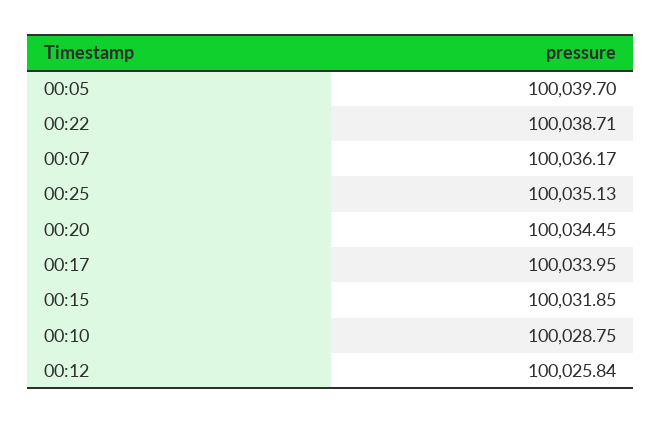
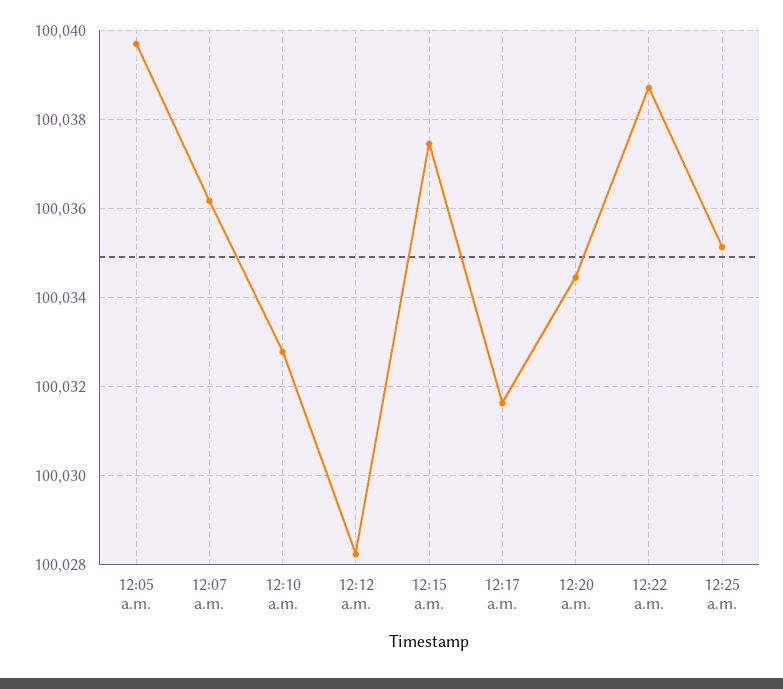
  {
    "00:05": 100039.7,
    "00:22": 100038.71,
    "00:07": 100036.17,
    "00:25": 100035.13,
    "00:20": 100034.45,
-   "00:17": 100033.95,
+   "00:17": 100031.6,
-   "00:15": 100031.85,
+   "00:15": 100037.4,
-   "00:10": 100028.75,
+   "00:10": 100032.8,
-   "00:12": 100025.84
+   "00:12": 100028.2
  }

